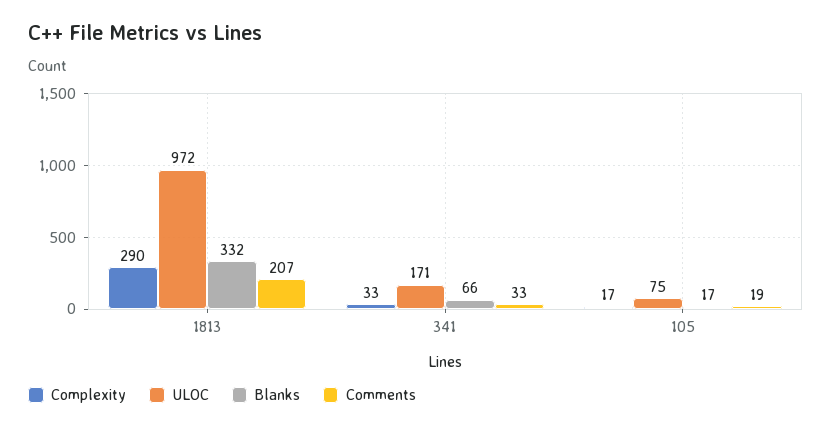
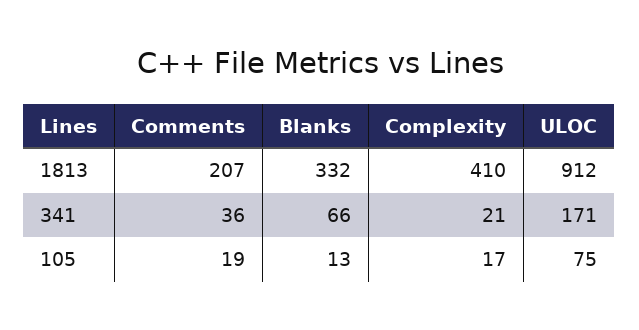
  {
    "Complexity": {
-     "1813": 290,
+     "1813": 410,
-     "341": 33,
+     "341": 21,
      "105": 17
    },
    "ULOC": {
-     "1813": 972,
+     "1813": 912,
      "341": 171,
      "105": 75
    },
    "Blanks": {
      "1813": 332,
      "341": 66,
-     "105": 17
+     "105": 13
    },
    "Comments": {
      "1813": 207,
-     "341": 33,
+     "341": 36,
      "105": 19
    }
  }

